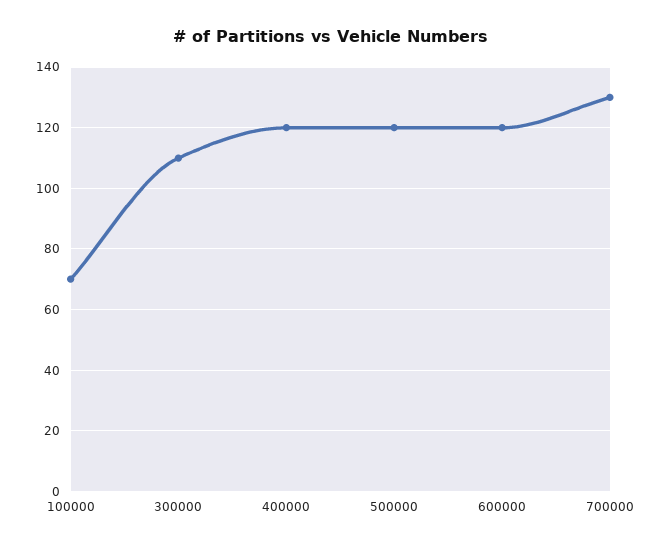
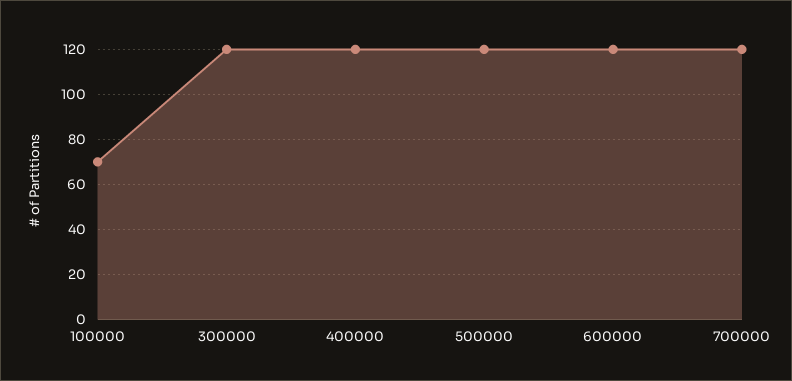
  {
    "100000": 70,
-   "300000": 110,
+   "300000": 120,
    "400000": 120,
    "500000": 120,
    "600000": 120,
-   "700000": 130
+   "700000": 120
  }

